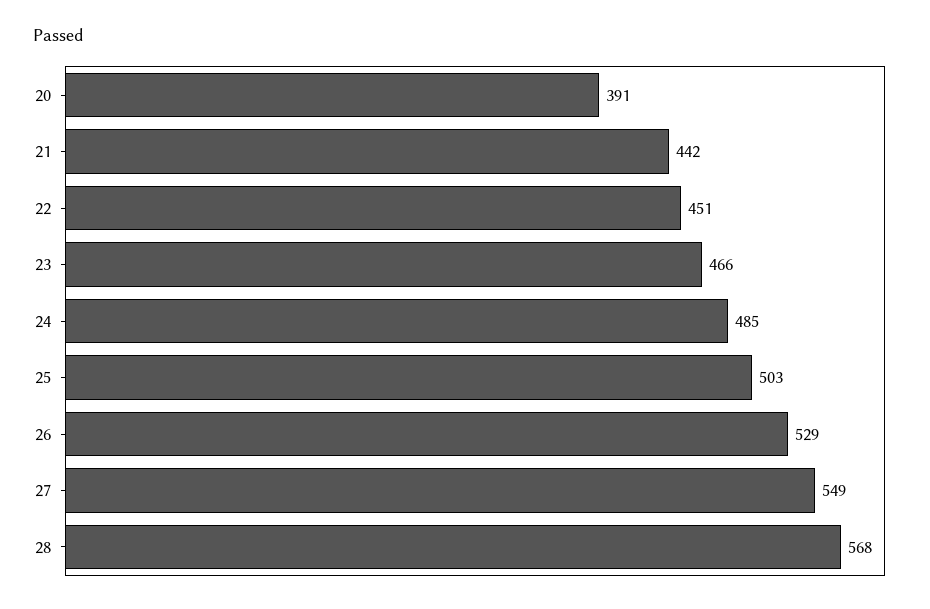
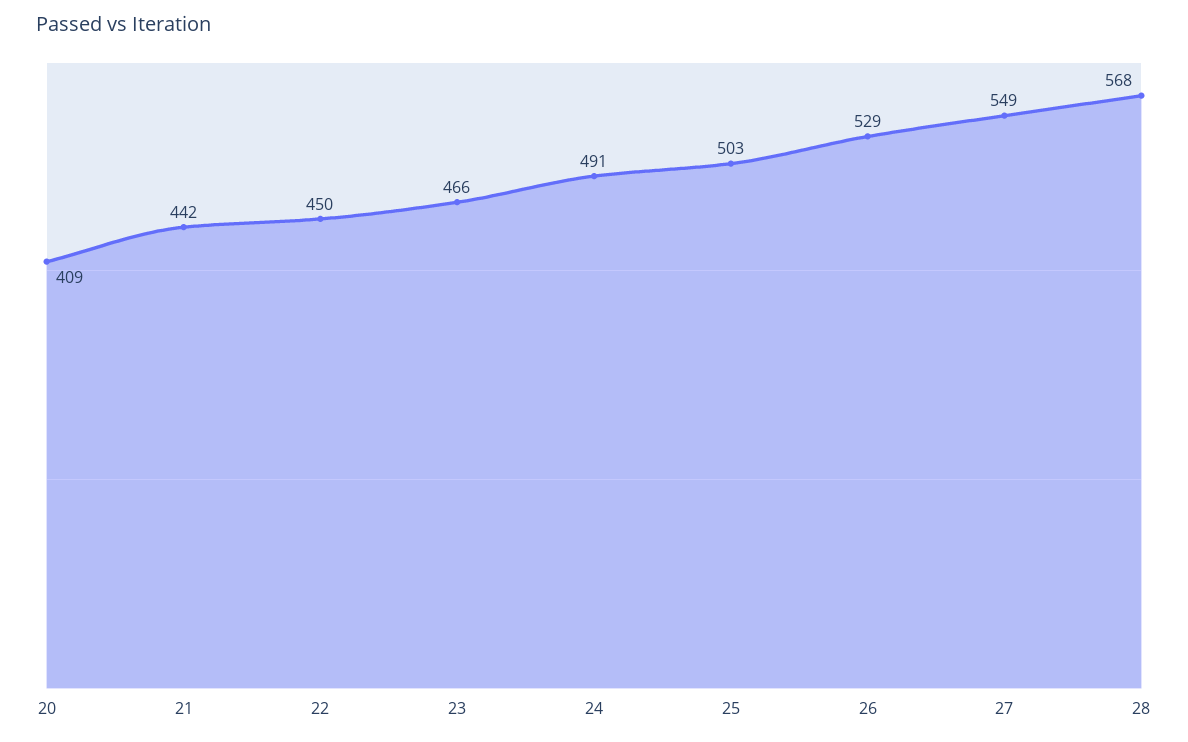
  {
-   "20": 391,
+   "20": 409,
    "21": 442,
-   "22": 451,
+   "22": 450,
    "23": 466,
-   "24": 485,
+   "24": 491,
    "25": 503,
    "26": 529,
    "27": 549,
    "28": 568
  }

